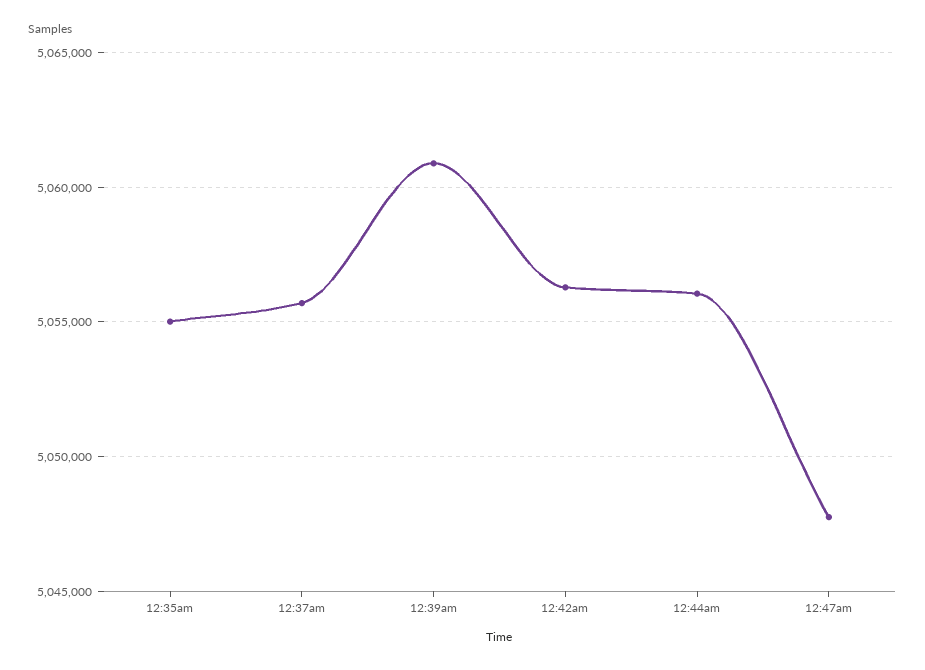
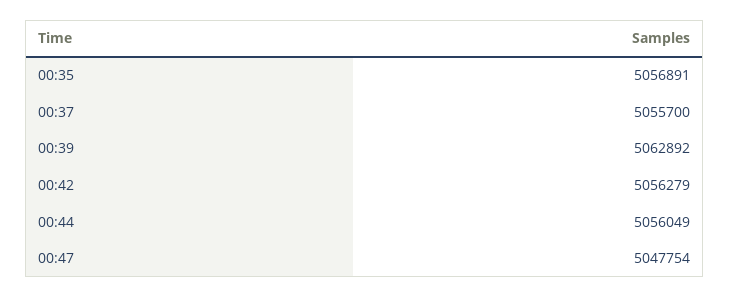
  {
-   "12:35am": 5055000,
+   "12:35am": 5056891,
    "12:37am": 5055700,
-   "12:39am": 5061000,
+   "12:39am": 5062892,
    "12:42am": 5056279,
    "12:44am": 5056049,
    "12:47am": 5047754
  }

